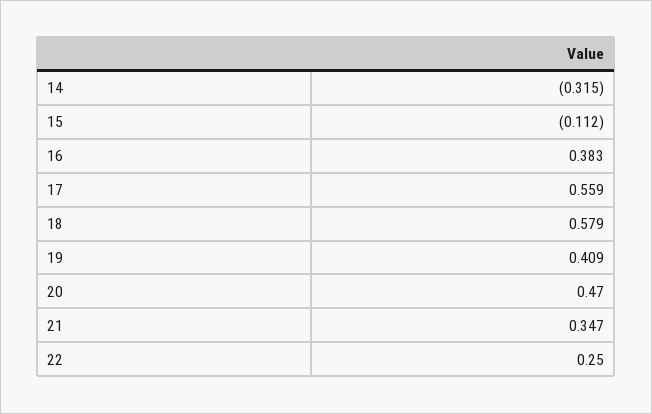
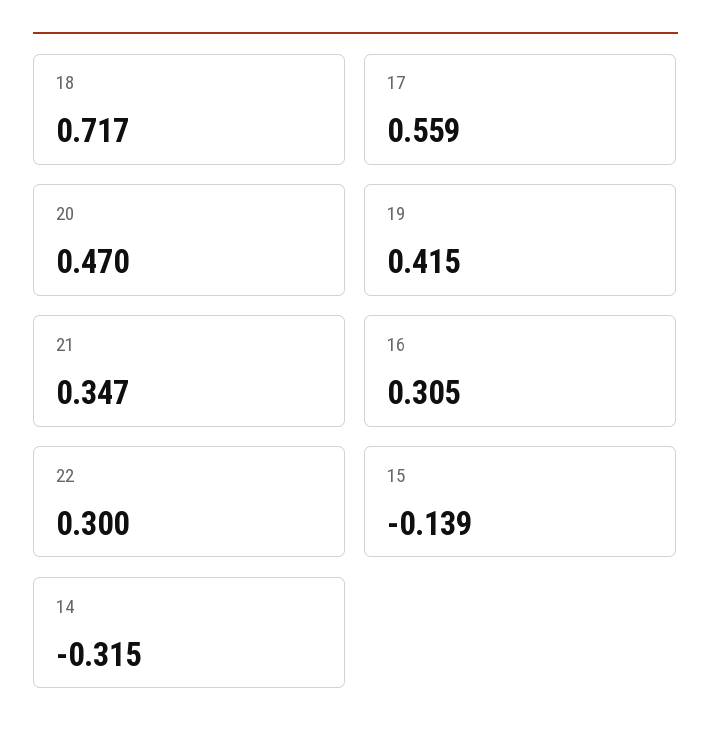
  {
    "14": -0.315,
-   "15": -0.112,
+   "15": -0.139,
-   "16": 0.383,
+   "16": 0.305,
    "17": 0.559,
-   "18": 0.579,
+   "18": 0.717,
-   "19": 0.409,
+   "19": 0.415,
    "20": 0.47,
    "21": 0.347,
-   "22": 0.25
+   "22": 0.3
  }

